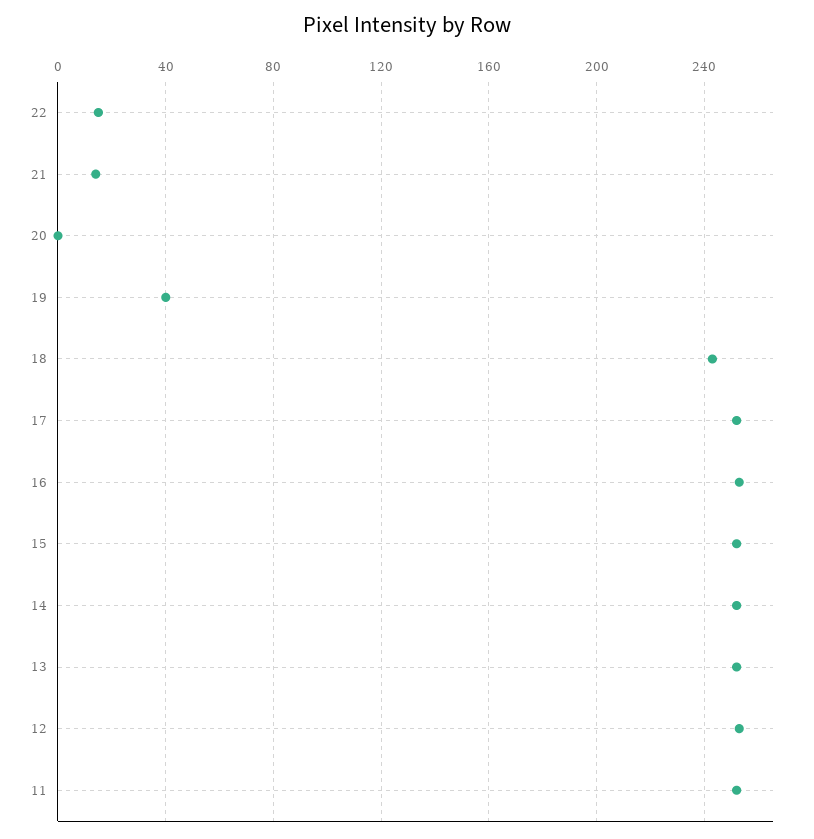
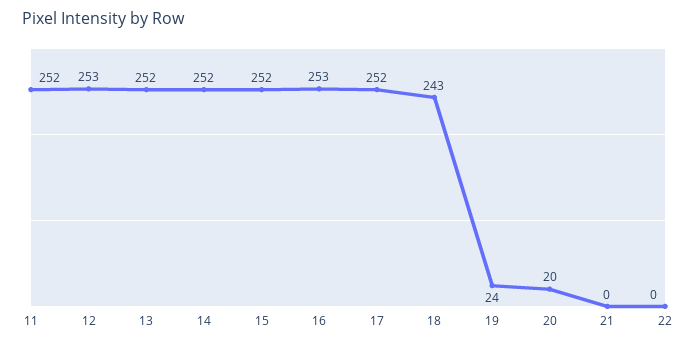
  {
-   "22": 15,
+   "22": 0,
-   "21": 15,
+   "21": 0,
-   "20": 0,
+   "20": 20,
-   "19": 40,
+   "19": 24,
    "18": 243,
    "17": 252,
    "16": 253,
    "15": 252,
    "14": 252,
    "13": 252,
    "12": 253,
    "11": 252
  }

